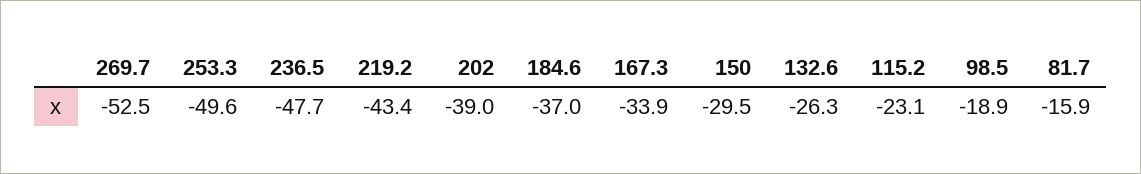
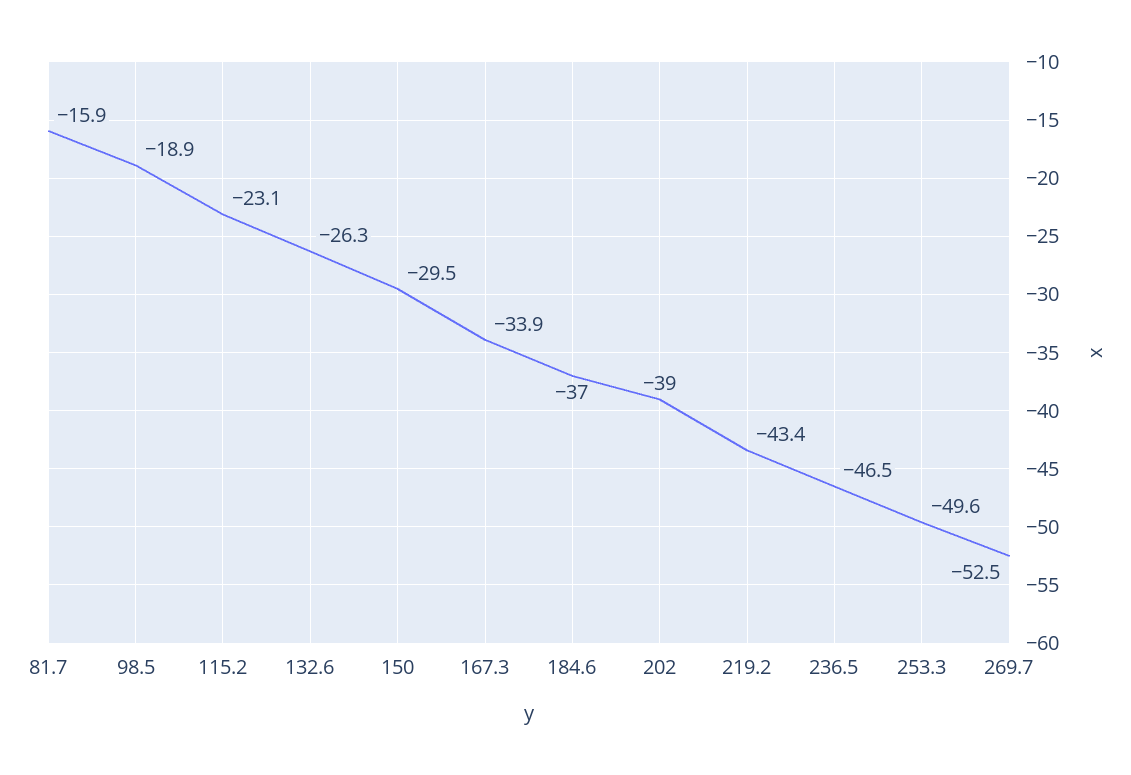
  {
    "269.7": -52.5,
    "253.3": -49.6,
-   "236.5": -47.7,
+   "236.5": -46.5,
    "219.2": -43.4,
    "202": -39,
    "184.6": -37,
    "167.3": -33.9,
    "150": -29.5,
    "132.6": -26.3,
    "115.2": -23.1,
    "98.5": -18.9,
    "81.7": -15.9
  }

